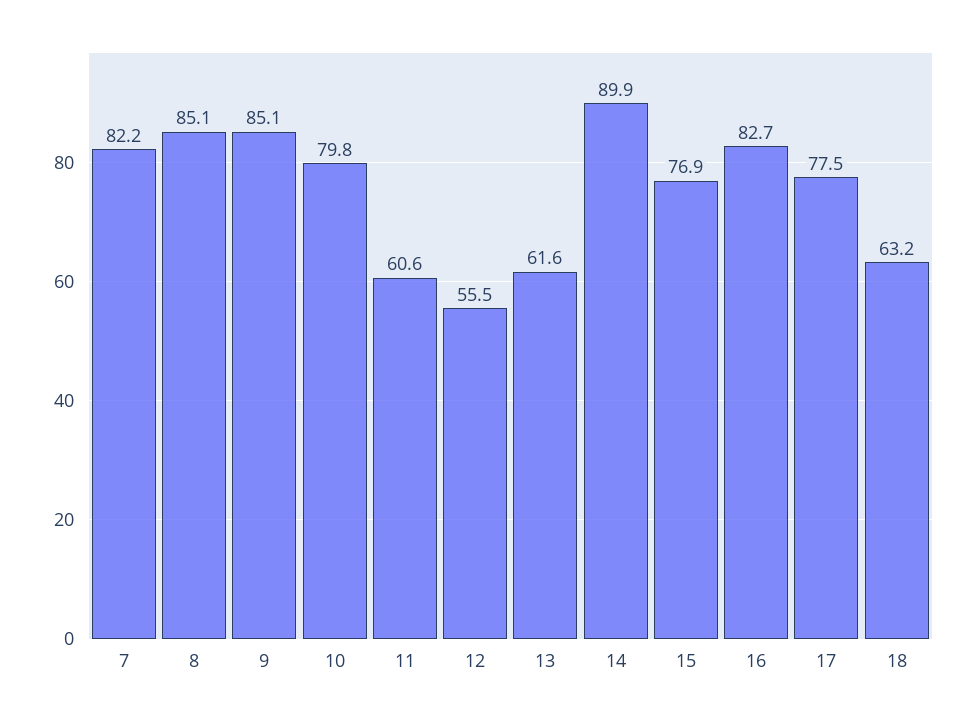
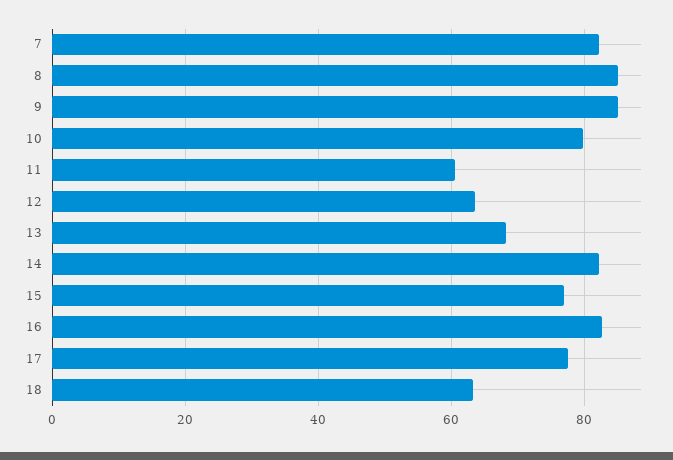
  {
    "7": 82.2,
    "8": 85.1,
    "9": 85.1,
    "10": 79.8,
    "11": 60.6,
-   "12": 55.5,
+   "12": 64,
-   "13": 61.6,
+   "13": 68,
-   "14": 89.9,
+   "14": 82,
    "15": 76.9,
    "16": 82.7,
    "17": 77.5,
    "18": 63.2
  }

